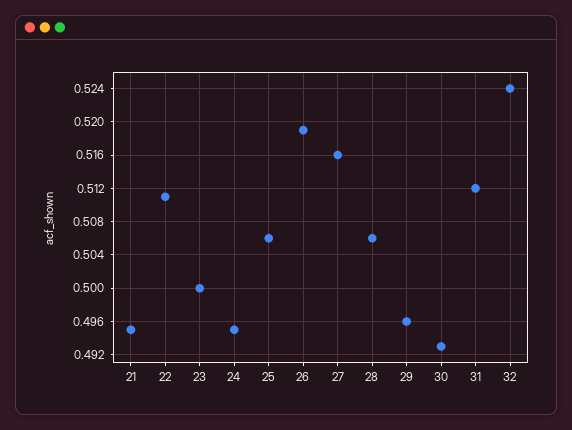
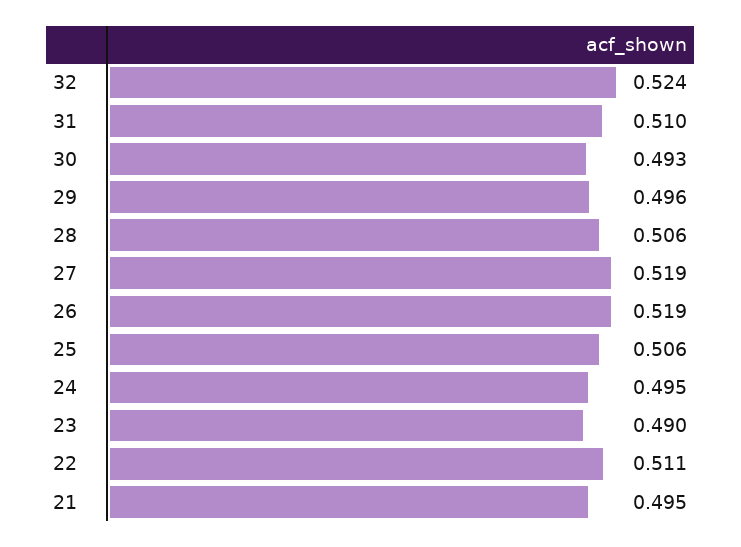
  {
    "21": 0.495,
    "22": 0.511,
-   "23": 0.5,
+   "23": 0.49,
    "24": 0.495,
    "25": 0.506,
    "26": 0.519,
-   "27": 0.516,
+   "27": 0.519,
    "28": 0.506,
    "29": 0.496,
    "30": 0.493,
-   "31": 0.512,
+   "31": 0.51,
    "32": 0.524
  }

